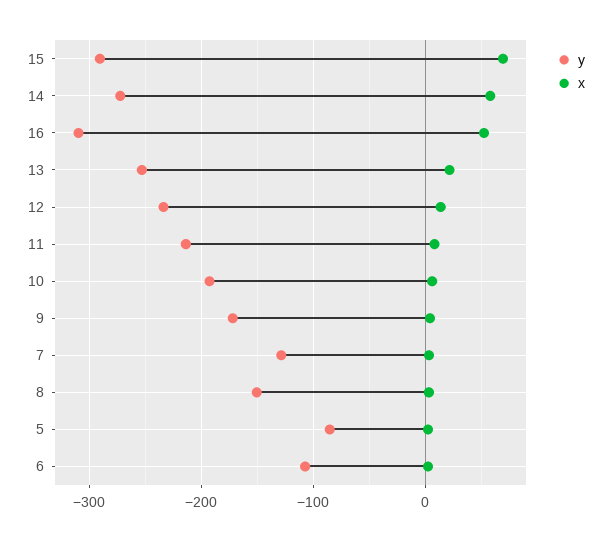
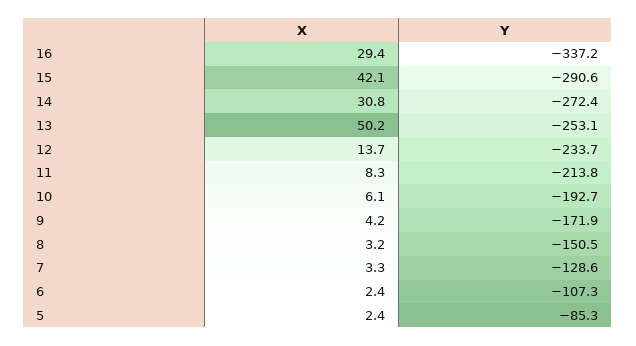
  {
    "y": {
      "15": -290.6,
      "14": -272.4,
-     "16": -310,
+     "16": -337.2,
      "13": -253.1,
      "12": -233.7,
      "11": -213.8,
      "10": -192.7,
      "9": -171.9,
      "7": -128.6,
      "8": -150.5,
      "5": -85.3,
      "6": -107.3
    },
    "x": {
-     "15": 70,
+     "15": 42.1,
-     "14": 60,
+     "14": 30.8,
-     "16": 50,
+     "16": 29.4,
-     "13": 20,
+     "13": 50.2,
      "12": 13.7,
      "11": 8.3,
      "10": 6.1,
      "9": 4.2,
      "7": 3.3,
      "8": 3.2,
      "5": 2.4,
      "6": 2.4
    }
  }

